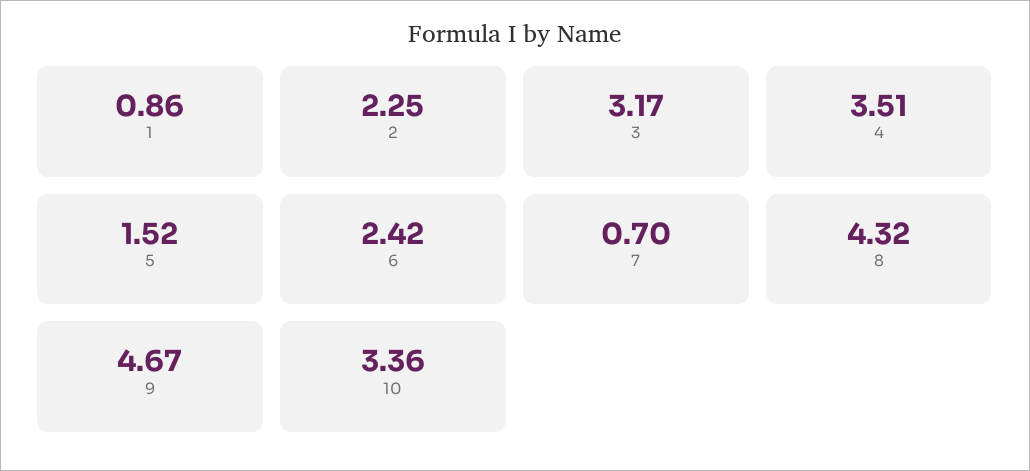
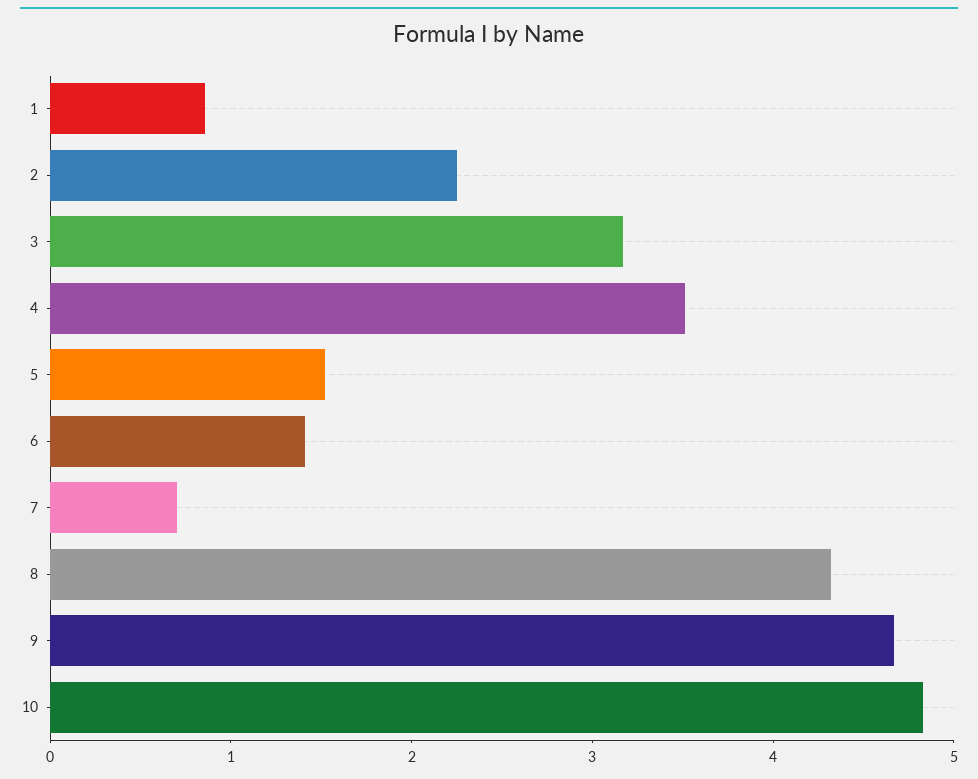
  {
    "1": 0.86,
    "2": 2.25,
    "3": 3.17,
    "4": 3.51,
    "5": 1.52,
-   "6": 2.42,
+   "6": 1.4,
    "7": 0.7,
    "8": 4.32,
    "9": 4.67,
-   "10": 3.36
+   "10": 4.8
  }

